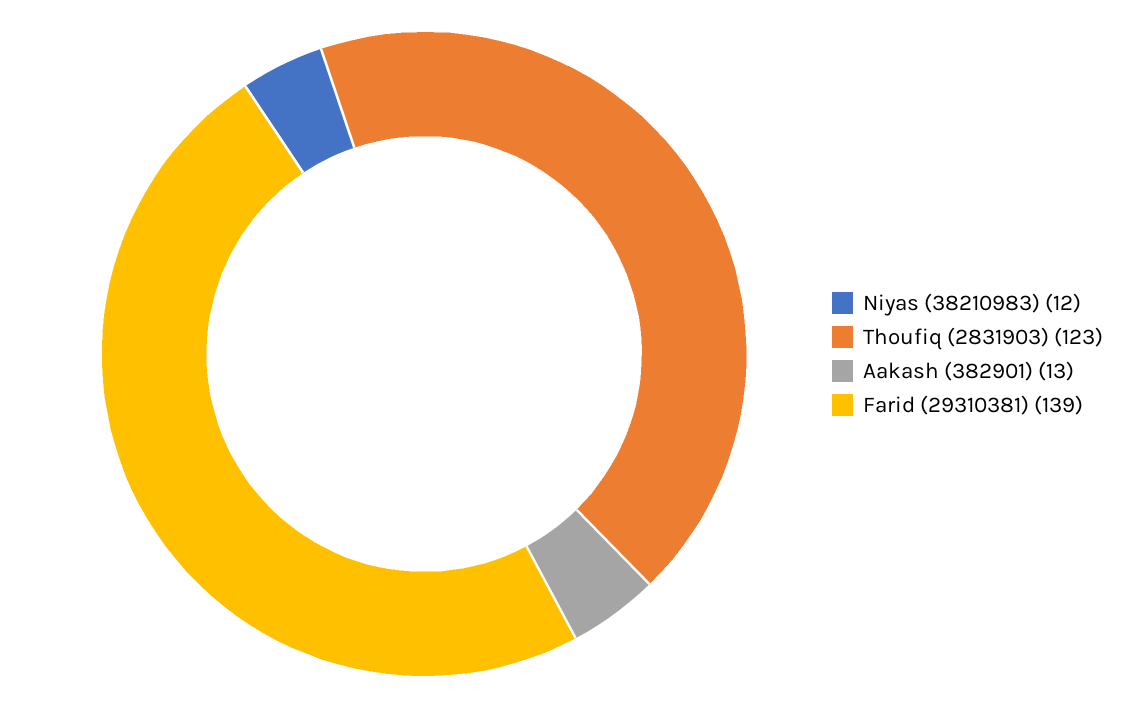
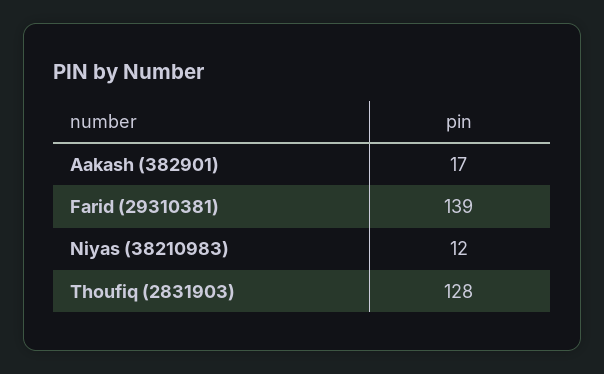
  {
    "Niyas (38210983)": 12,
-   "Thoufiq (2831903)": 123,
+   "Thoufiq (2831903)": 128,
-   "Aakash (382901)": 13,
+   "Aakash (382901)": 17,
    "Farid (29310381)": 139
  }

